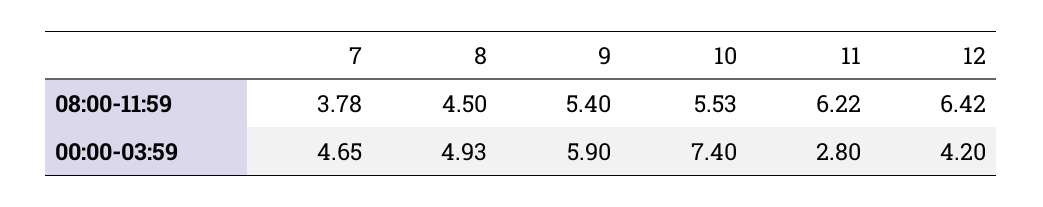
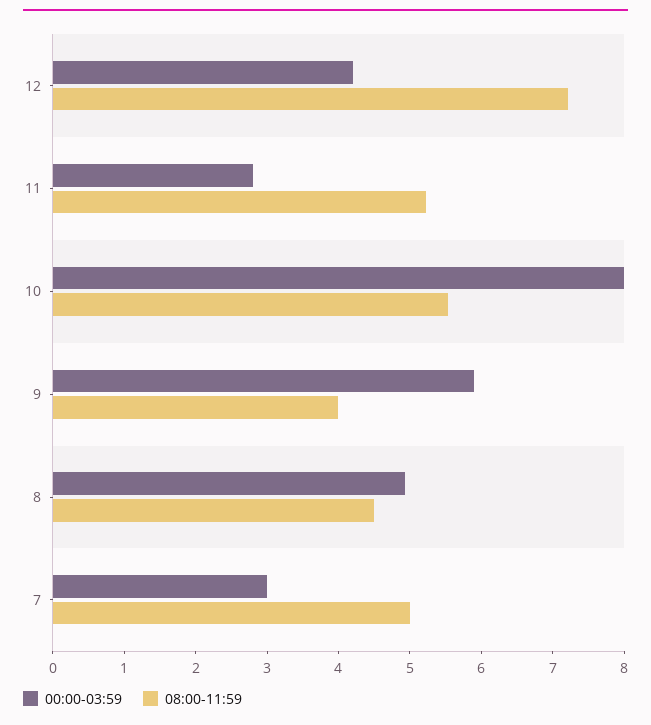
  {
    "08:00-11:59": {
-     "7": 3.78,
+     "7": 5,
      "8": 4.5,
-     "9": 5.4,
+     "9": 4,
      "10": 5.53,
-     "11": 6.22,
+     "11": 5.2,
-     "12": 6.42
+     "12": 7.2
    },
    "00:00-03:59": {
-     "7": 4.65,
+     "7": 3,
      "8": 4.93,
      "9": 5.9,
-     "10": 7.4,
+     "10": 8,
      "11": 2.8,
      "12": 4.2
    }
  }

